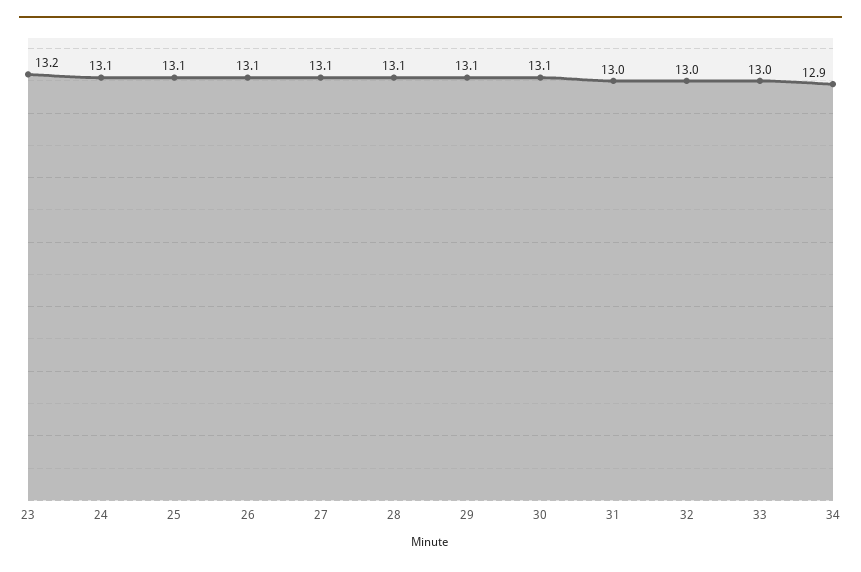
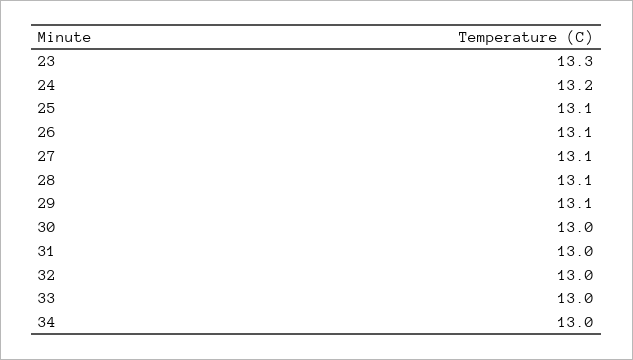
  {
-   "23": 13.2,
+   "23": 13.3,
-   "24": 13.1,
+   "24": 13.2,
    "25": 13.1,
    "26": 13.1,
    "27": 13.1,
    "28": 13.1,
    "29": 13.1,
-   "30": 13.1,
+   "30": 13,
    "31": 13,
    "32": 13,
    "33": 13,
-   "34": 12.9
+   "34": 13
  }

